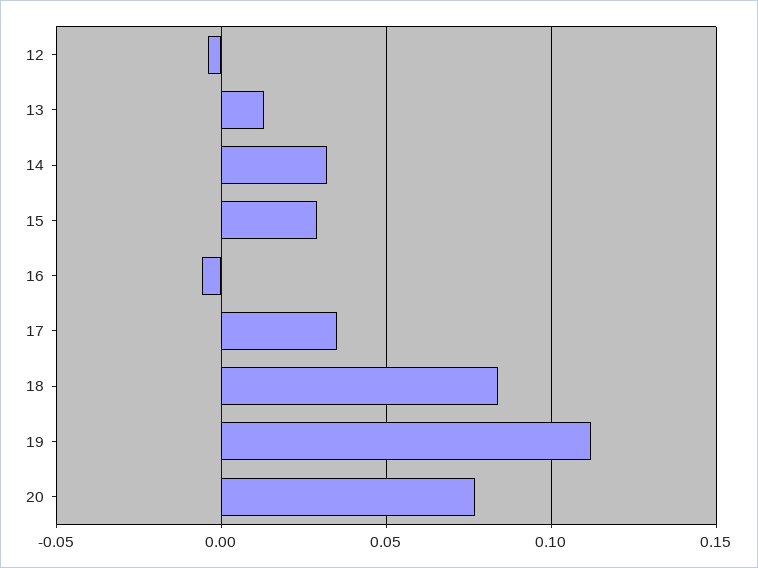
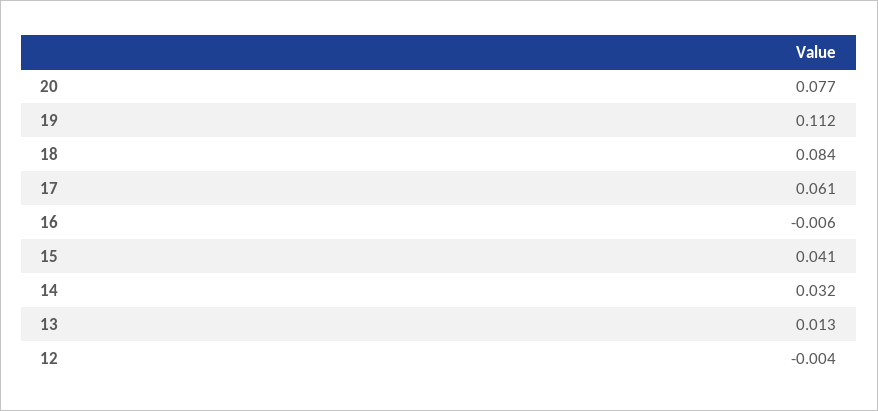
  {
    "12": -0.004,
    "13": 0.013,
    "14": 0.032,
-   "15": 0.03,
+   "15": 0.041,
    "16": -0.006,
-   "17": 0.035,
+   "17": 0.061,
    "18": 0.084,
    "19": 0.112,
    "20": 0.077
  }

